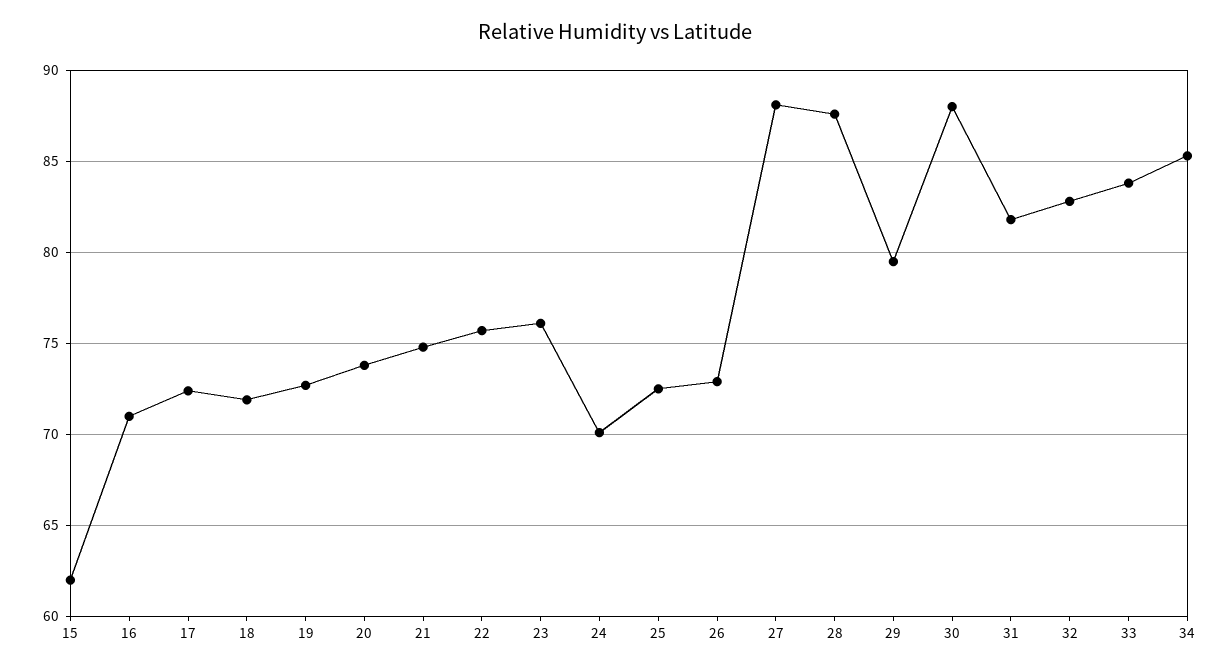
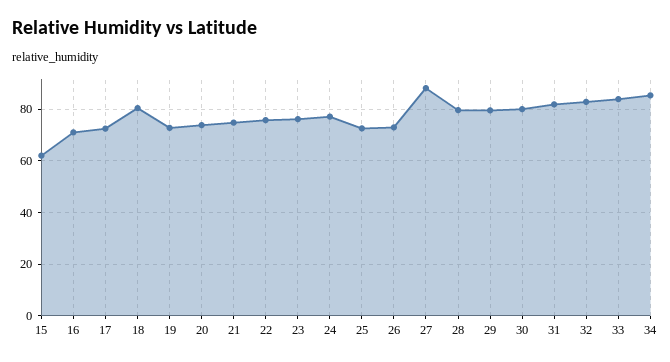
  {
    "15": 62,
    "16": 71,
    "17": 72.5,
-   "18": 72,
+   "18": 80,
    "19": 72.5,
    "20": 74,
    "21": 75,
    "22": 75.5,
    "23": 76,
-   "24": 70,
+   "24": 77.5,
    "25": 72.5,
    "26": 73,
    "27": 88,
-   "28": 87.5,
+   "28": 80,
    "29": 79.5,
-   "30": 88,
+   "30": 80,
    "31": 82,
    "32": 83,
    "33": 84,
    "34": 85.5
  }

